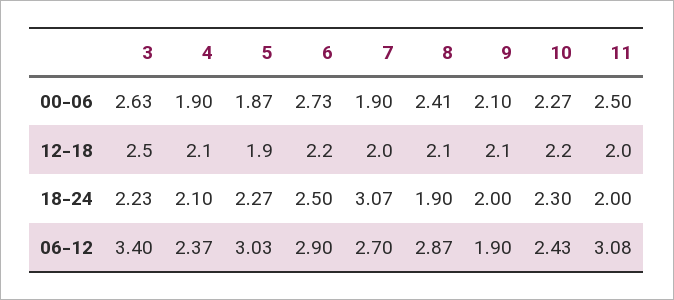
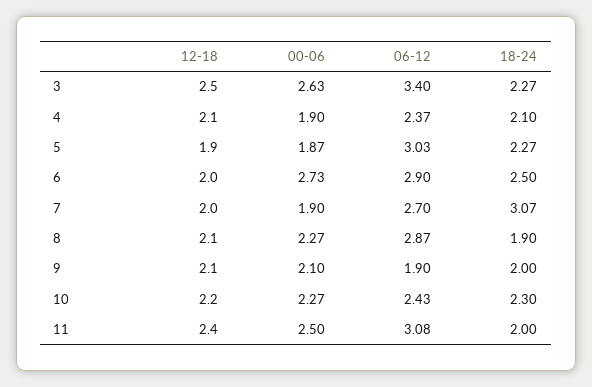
  {
    "3": {
      "00-06": 2.63,
      "12-18": 2.5,
-     "18-24": 2.23,
+     "18-24": 2.27,
      "06-12": 3.4
    },
    "4": {
      "00-06": 1.9,
      "12-18": 2.1,
      "18-24": 2.1,
      "06-12": 2.37
    },
    "5": {
      "00-06": 1.87,
      "12-18": 1.9,
      "18-24": 2.27,
      "06-12": 3.03
    },
    "6": {
      "00-06": 2.73,
-     "12-18": 2.2,
+     "12-18": 2,
      "18-24": 2.5,
      "06-12": 2.9
    },
    "7": {
      "00-06": 1.9,
      "12-18": 2,
      "18-24": 3.07,
      "06-12": 2.7
    },
    "8": {
-     "00-06": 2.41,
+     "00-06": 2.27,
      "12-18": 2.1,
      "18-24": 1.9,
      "06-12": 2.87
    },
    "9": {
      "00-06": 2.1,
      "12-18": 2.1,
      "18-24": 2,
      "06-12": 1.9
    },
    "10": {
      "00-06": 2.27,
      "12-18": 2.2,
      "18-24": 2.3,
      "06-12": 2.43
    },
    "11": {
      "00-06": 2.5,
-     "12-18": 2,
+     "12-18": 2.4,
      "18-24": 2,
      "06-12": 3.08
    }
  }

